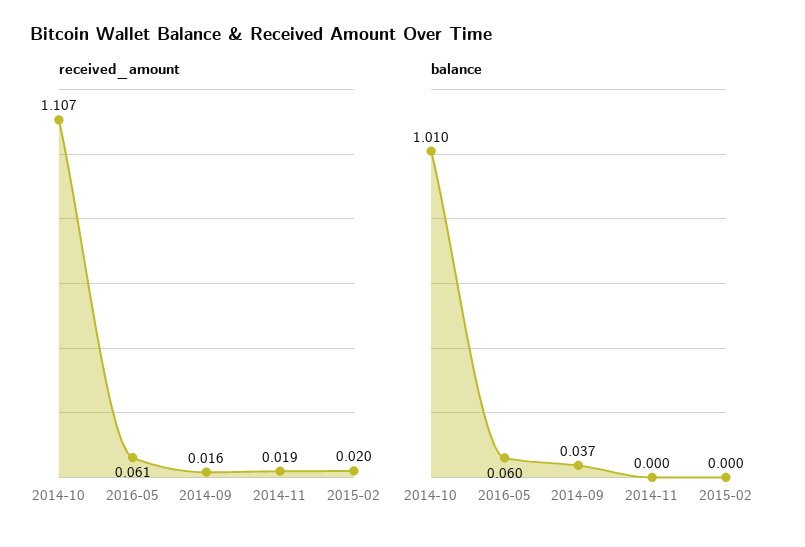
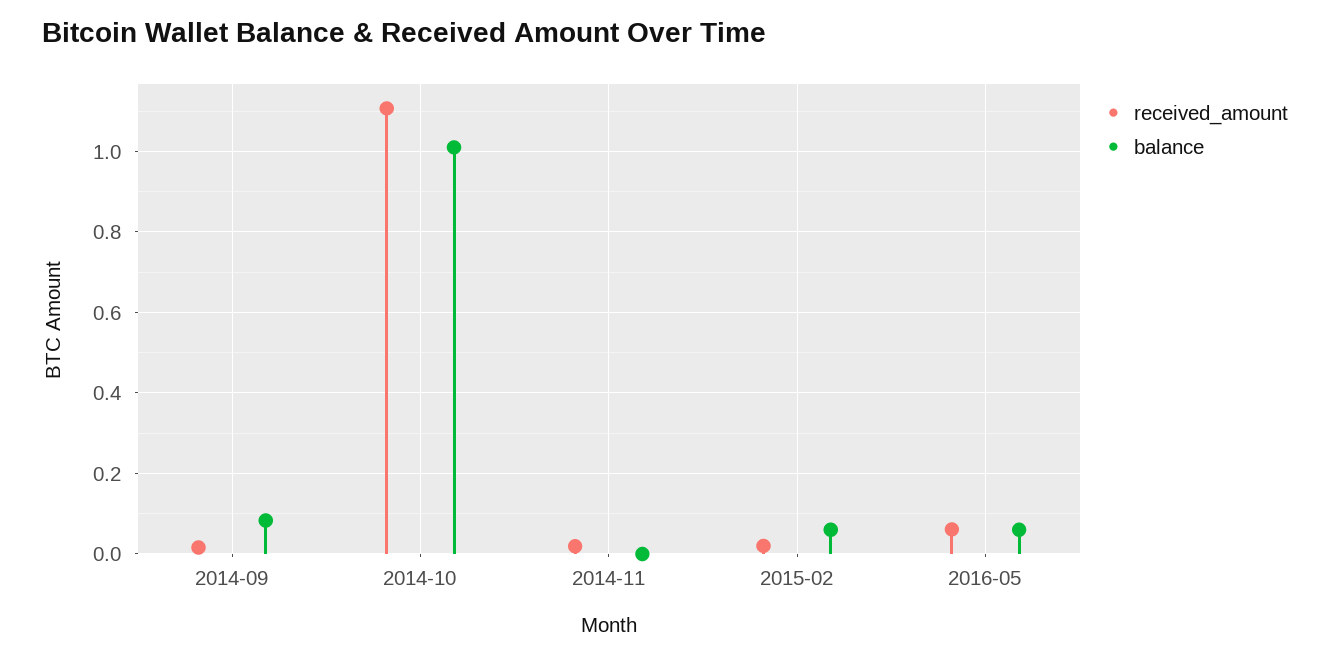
  {
    "received_amount": {
      "2014-10": 1.107,
      "2016-05": 0.061,
      "2014-09": 0.016,
      "2014-11": 0.019,
      "2015-02": 0.02
    },
    "balance": {
      "2014-10": 1.01,
      "2016-05": 0.06,
-     "2014-09": 0.037,
+     "2014-09": 0.08,
      "2014-11": 0,
-     "2015-02": 0
+     "2015-02": 0.06
    }
  }

